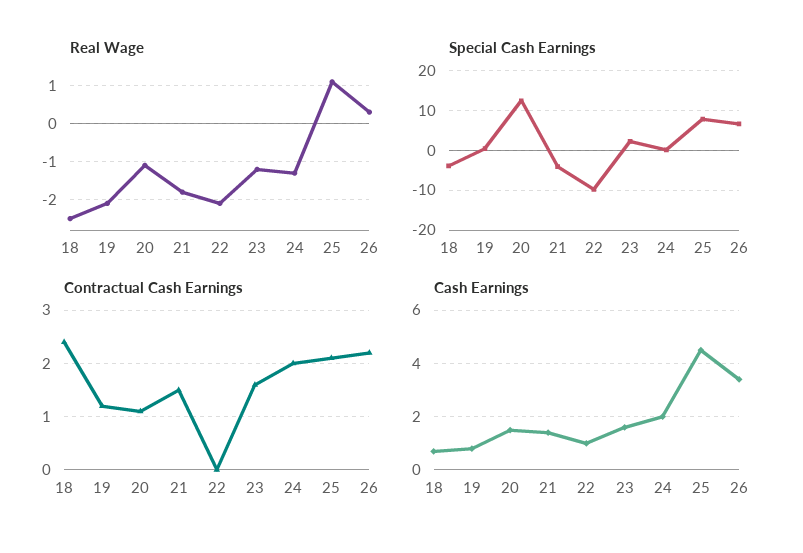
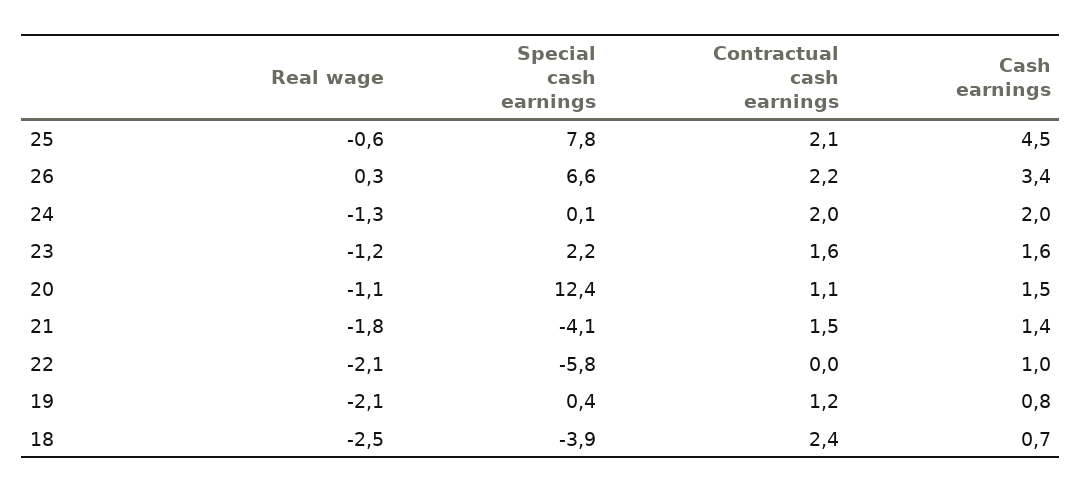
  {
    "Real Wage": {
      "18": -2.5,
      "19": -2.1,
      "20": -1.1,
      "21": -1.8,
      "22": -2.1,
      "23": -1.2,
      "24": -1.3,
-     "25": 1,
+     "25": -0.6,
      "26": 0.3
    },
    "Special Cash Earnings": {
      "18": -3.9,
      "19": 0.4,
      "20": 12.4,
      "21": -4.1,
-     "22": -10,
+     "22": -5.8,
      "23": 2.2,
      "24": 0.1,
      "25": 7.8,
      "26": 6.6
    },
    "Contractual Cash Earnings": {
      "18": 2.4,
      "19": 1.2,
      "20": 1.1,
      "21": 1.5,
      "22": 0,
      "23": 1.6,
      "24": 2,
      "25": 2.1,
      "26": 2.2
    },
    "Cash Earnings": {
      "18": 0.7,
      "19": 0.8,
      "20": 1.5,
      "21": 1.4,
      "22": 1,
      "23": 1.6,
      "24": 2,
      "25": 4.5,
      "26": 3.4
    }
  }

